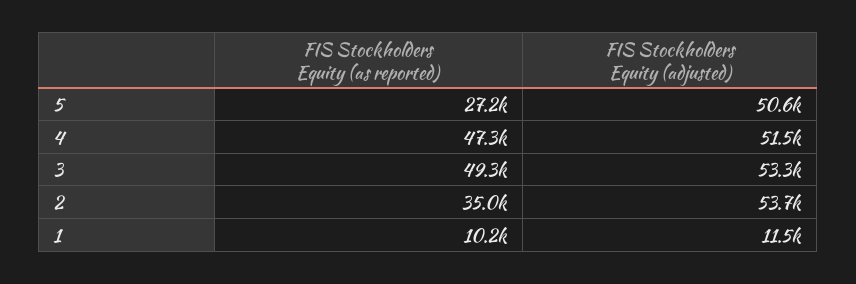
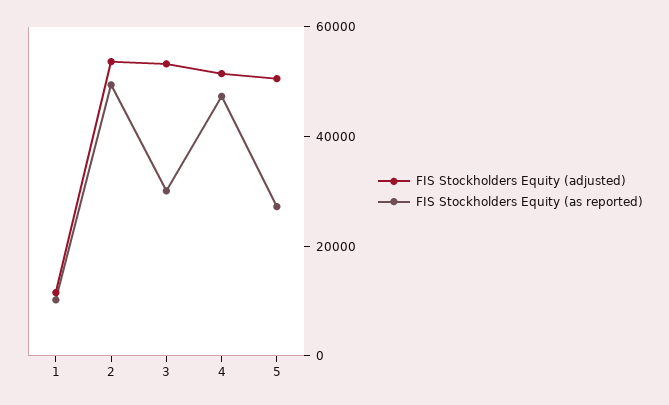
  {
    "FIS Stockholders Equity (as reported)": {
      "5": 27200,
      "4": 47300,
-     "3": 49300,
+     "3": 30000,
-     "2": 35000,
+     "2": 50000,
      "1": 10200
    },
    "FIS Stockholders Equity (adjusted)": {
      "5": 50600,
      "4": 51500,
      "3": 53300,
      "2": 53700,
      "1": 11500
    }
  }

